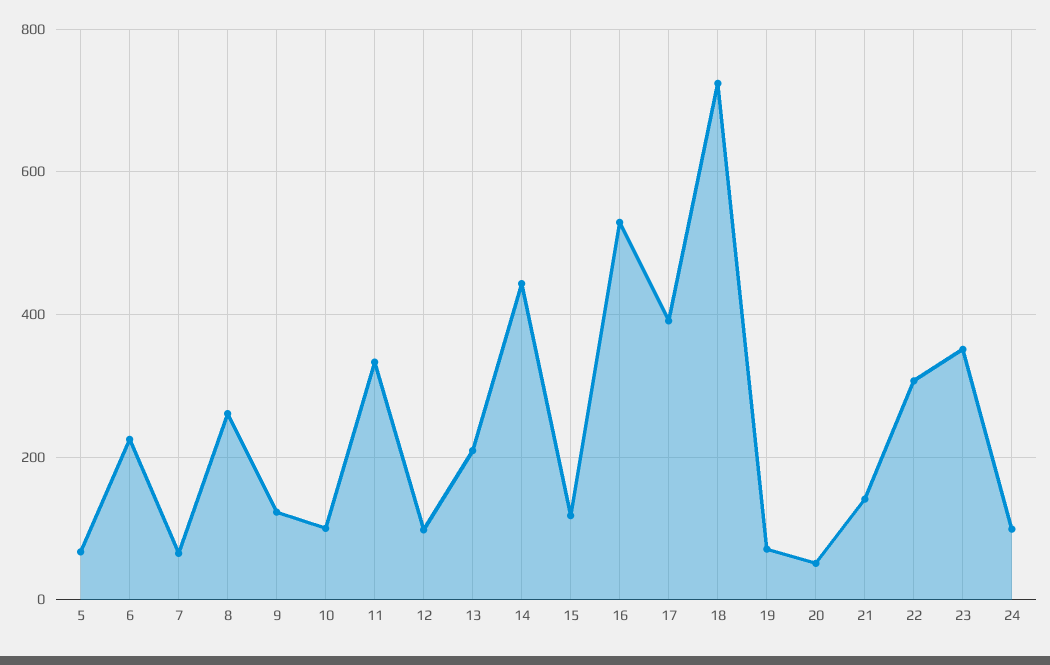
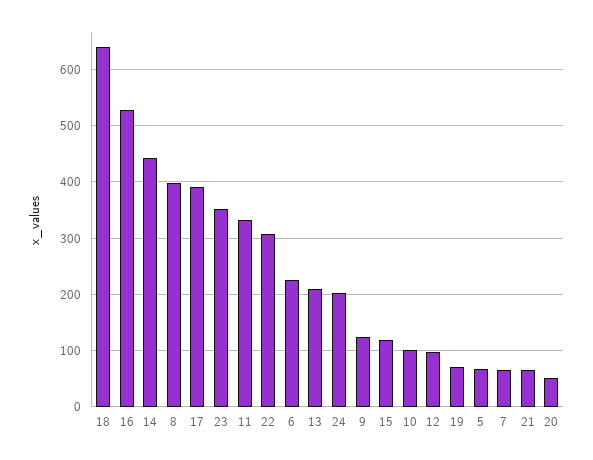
  {
    "5": 60,
    "6": 220,
    "7": 60,
-   "8": 260,
+   "8": 400,
    "9": 120,
    "10": 100,
    "11": 340,
    "12": 100,
    "13": 200,
    "14": 440,
    "15": 120,
    "16": 520,
    "17": 400,
-   "18": 720,
+   "18": 640,
    "19": 80,
    "20": 60,
-   "21": 140,
+   "21": 60,
    "22": 300,
    "23": 360,
-   "24": 100
+   "24": 200
  }

